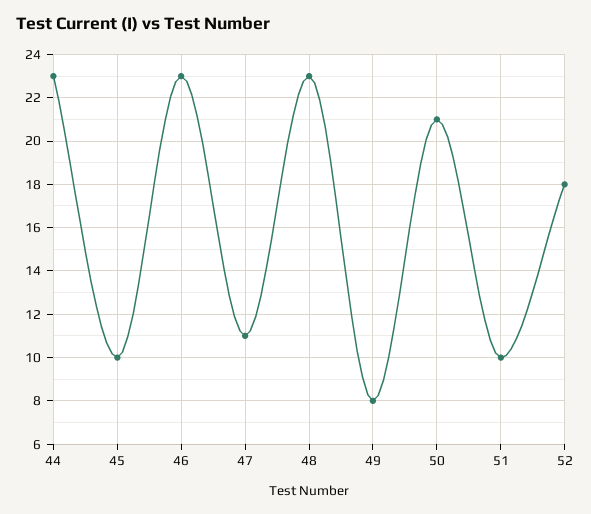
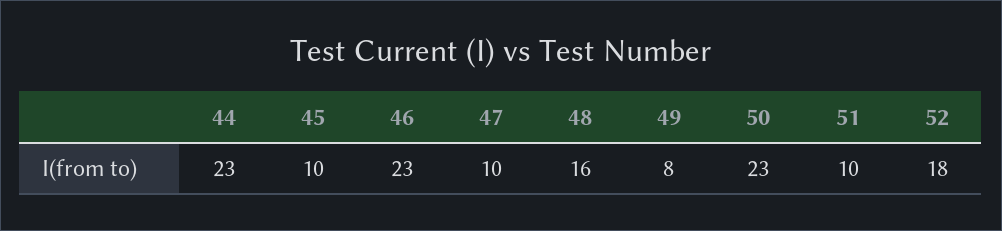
  {
    "44": 23,
    "45": 10,
    "46": 23,
-   "47": 11,
+   "47": 10,
-   "48": 23,
+   "48": 16,
    "49": 8,
-   "50": 21,
+   "50": 23,
    "51": 10,
    "52": 18
  }

